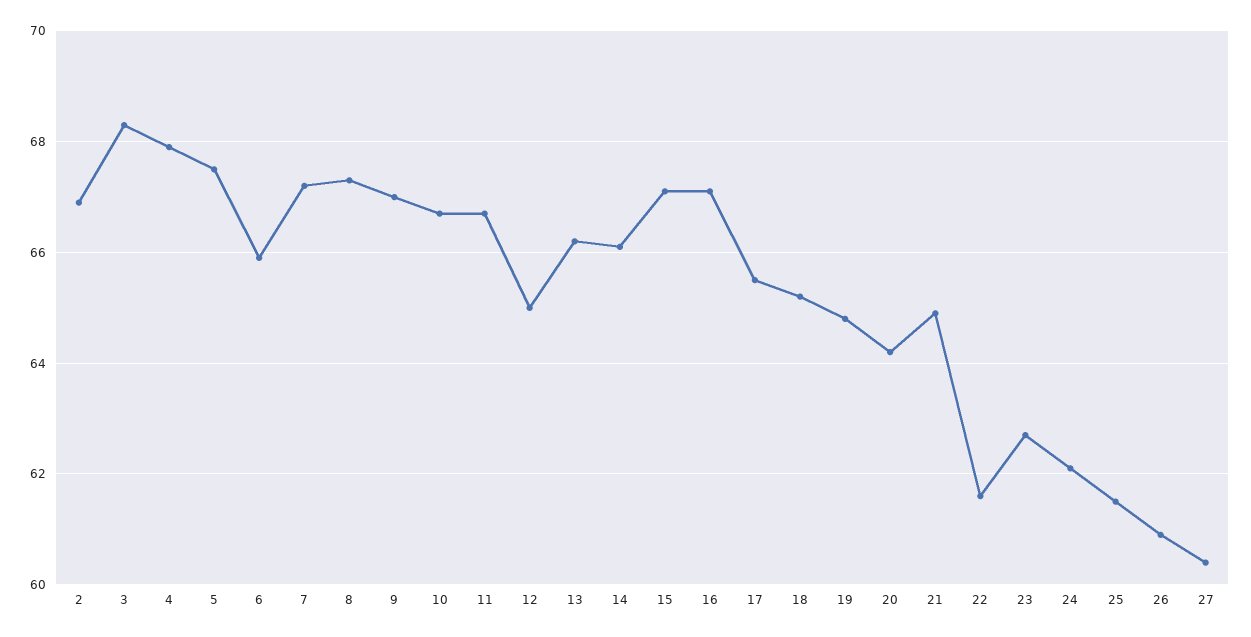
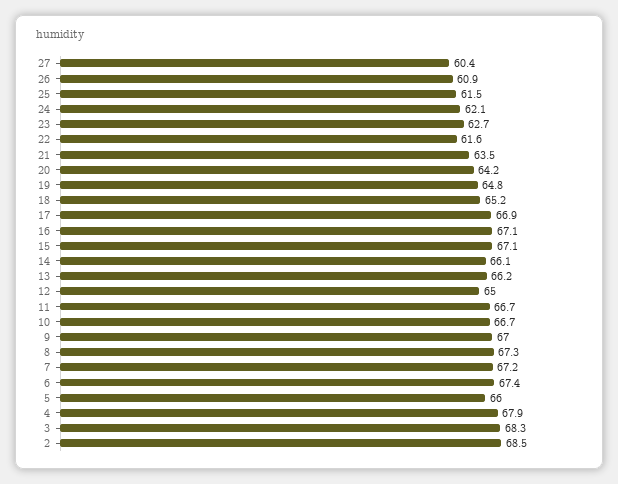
  {
-   "2": 67,
+   "2": 68.5,
    "3": 68.3,
    "4": 67.9,
-   "5": 67.5,
+   "5": 66,
-   "6": 66,
+   "6": 67.4,
    "7": 67.2,
    "8": 67.3,
    "9": 67,
    "10": 66.7,
    "11": 66.7,
    "12": 65,
    "13": 66.2,
    "14": 66.1,
    "15": 67.1,
    "16": 67.1,
-   "17": 65.5,
+   "17": 66.9,
    "18": 65.2,
    "19": 64.8,
    "20": 64.2,
-   "21": 65,
+   "21": 63.5,
    "22": 61.6,
    "23": 62.7,
    "24": 62.1,
    "25": 61.5,
    "26": 60.9,
    "27": 60.4
  }

